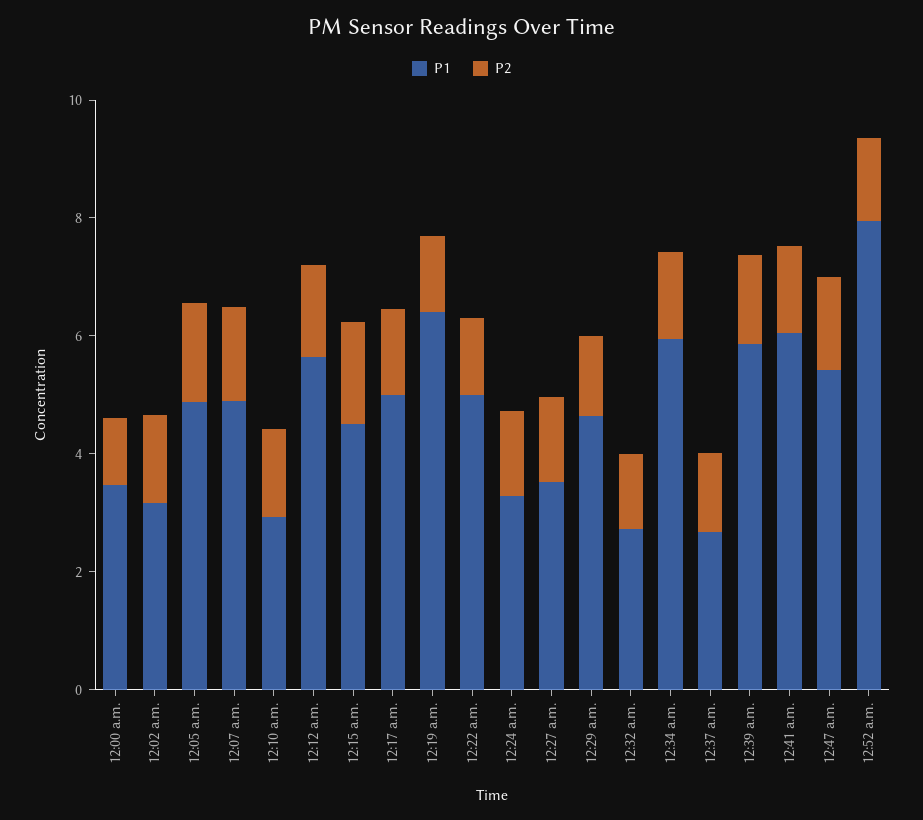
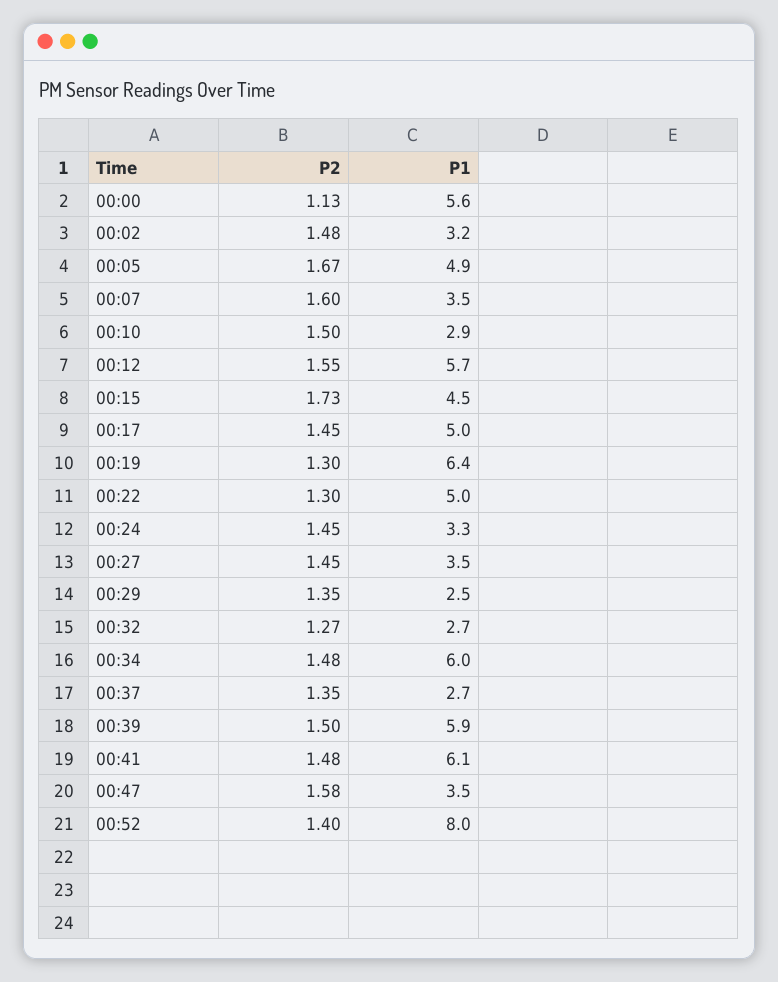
  {
    "P1": {
-     "12:00 a.m.": 3.5,
+     "12:00 a.m.": 5.6,
      "12:02 a.m.": 3.2,
      "12:05 a.m.": 4.9,
-     "12:07 a.m.": 5,
+     "12:07 a.m.": 3.5,
      "12:10 a.m.": 2.9,
      "12:12 a.m.": 5.7,
      "12:15 a.m.": 4.5,
      "12:17 a.m.": 5,
      "12:19 a.m.": 6.4,
      "12:22 a.m.": 5,
      "12:24 a.m.": 3.3,
      "12:27 a.m.": 3.5,
-     "12:29 a.m.": 4.5,
+     "12:29 a.m.": 2.5,
      "12:32 a.m.": 2.7,
      "12:34 a.m.": 6,
      "12:37 a.m.": 2.7,
      "12:39 a.m.": 5.9,
      "12:41 a.m.": 6.1,
-     "12:47 a.m.": 5.5,
+     "12:47 a.m.": 3.5,
      "12:52 a.m.": 8
    },
    "P2": {
      "12:00 a.m.": 1.13,
      "12:02 a.m.": 1.48,
      "12:05 a.m.": 1.67,
      "12:07 a.m.": 1.6,
      "12:10 a.m.": 1.5,
      "12:12 a.m.": 1.55,
      "12:15 a.m.": 1.73,
      "12:17 a.m.": 1.45,
      "12:19 a.m.": 1.3,
      "12:22 a.m.": 1.3,
      "12:24 a.m.": 1.45,
      "12:27 a.m.": 1.45,
      "12:29 a.m.": 1.35,
      "12:32 a.m.": 1.27,
      "12:34 a.m.": 1.48,
      "12:37 a.m.": 1.35,
      "12:39 a.m.": 1.5,
      "12:41 a.m.": 1.48,
      "12:47 a.m.": 1.58,
      "12:52 a.m.": 1.4
    }
  }

